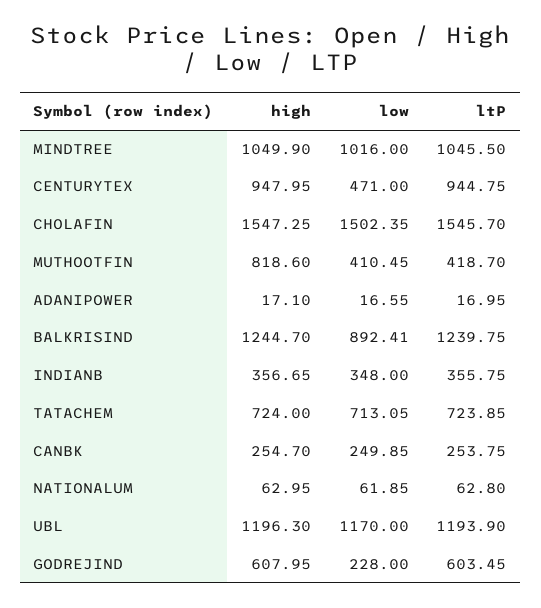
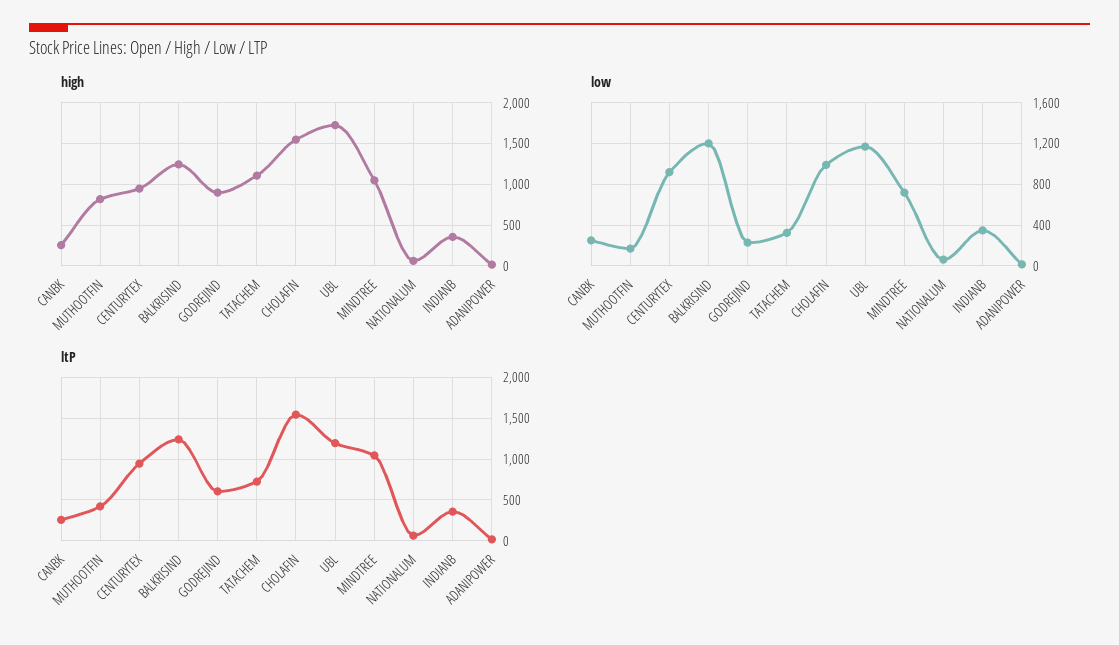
  {
    "high": {
      "MINDTREE": 1049.9,
      "CENTURYTEX": 947.95,
      "CHOLAFIN": 1547.25,
      "MUTHOOTFIN": 818.6,
      "ADANIPOWER": 17.1,
      "BALKRISIND": 1244.7,
      "INDIANB": 356.65,
-     "TATACHEM": 724,
+     "TATACHEM": 1100,
      "CANBK": 254.7,
      "NATIONALUM": 62.95,
-     "UBL": 1196.3,
+     "UBL": 1700,
-     "GODREJIND": 607.95
+     "GODREJIND": 900
    },
    "low": {
-     "MINDTREE": 1016,
+     "MINDTREE": 700,
-     "CENTURYTEX": 471,
+     "CENTURYTEX": 900,
-     "CHOLAFIN": 1502.35,
+     "CHOLAFIN": 1000,
-     "MUTHOOTFIN": 410.45,
+     "MUTHOOTFIN": 200,
      "ADANIPOWER": 16.55,
-     "BALKRISIND": 892.41,
+     "BALKRISIND": 1200,
      "INDIANB": 348,
-     "TATACHEM": 713.05,
+     "TATACHEM": 300,
      "CANBK": 249.85,
      "NATIONALUM": 61.85,
      "UBL": 1170,
      "GODREJIND": 228
    },
    "ltP": {
      "MINDTREE": 1045.5,
      "CENTURYTEX": 944.75,
      "CHOLAFIN": 1545.7,
      "MUTHOOTFIN": 418.7,
      "ADANIPOWER": 16.95,
      "BALKRISIND": 1239.75,
      "INDIANB": 355.75,
      "TATACHEM": 723.85,
      "CANBK": 253.75,
      "NATIONALUM": 62.8,
      "UBL": 1193.9,
      "GODREJIND": 603.45
    }
  }

